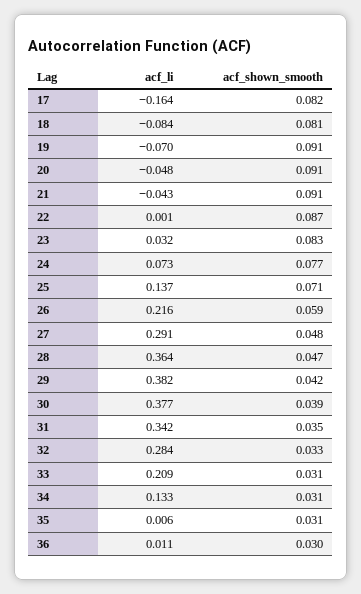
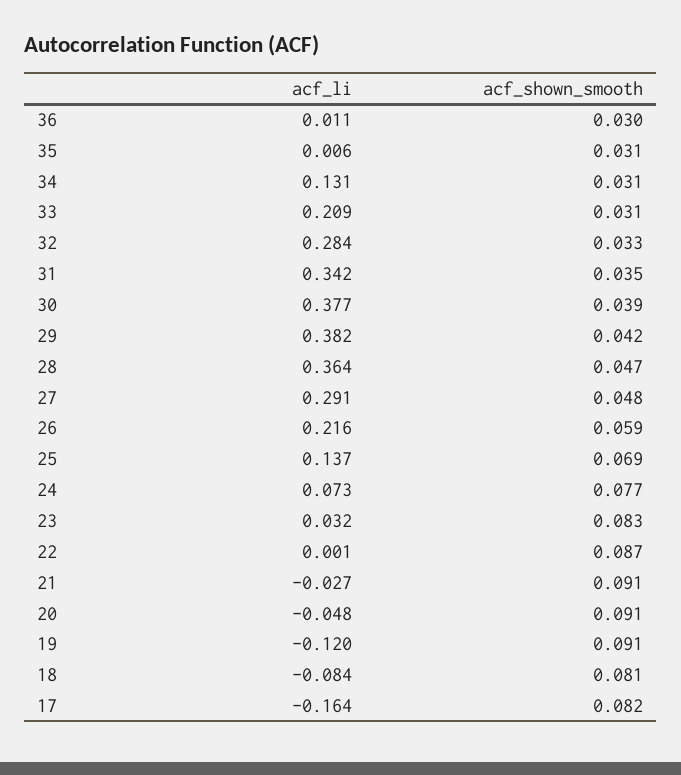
  {
    "acf_li": {
      "17": -0.164,
      "18": -0.084,
-     "19": -0.07,
+     "19": -0.12,
      "20": -0.048,
-     "21": -0.043,
+     "21": -0.027,
      "22": 0.001,
      "23": 0.032,
      "24": 0.073,
      "25": 0.137,
      "26": 0.216,
      "27": 0.291,
      "28": 0.364,
      "29": 0.382,
      "30": 0.377,
      "31": 0.342,
      "32": 0.284,
      "33": 0.209,
-     "34": 0.133,
+     "34": 0.131,
      "35": 0.006,
      "36": 0.011
    },
    "acf_shown_smooth": {
      "17": 0.082,
      "18": 0.081,
      "19": 0.091,
      "20": 0.091,
      "21": 0.091,
      "22": 0.087,
      "23": 0.083,
      "24": 0.077,
-     "25": 0.071,
+     "25": 0.069,
      "26": 0.059,
      "27": 0.048,
      "28": 0.047,
      "29": 0.042,
      "30": 0.039,
      "31": 0.035,
      "32": 0.033,
      "33": 0.031,
      "34": 0.031,
      "35": 0.031,
      "36": 0.03
    }
  }

